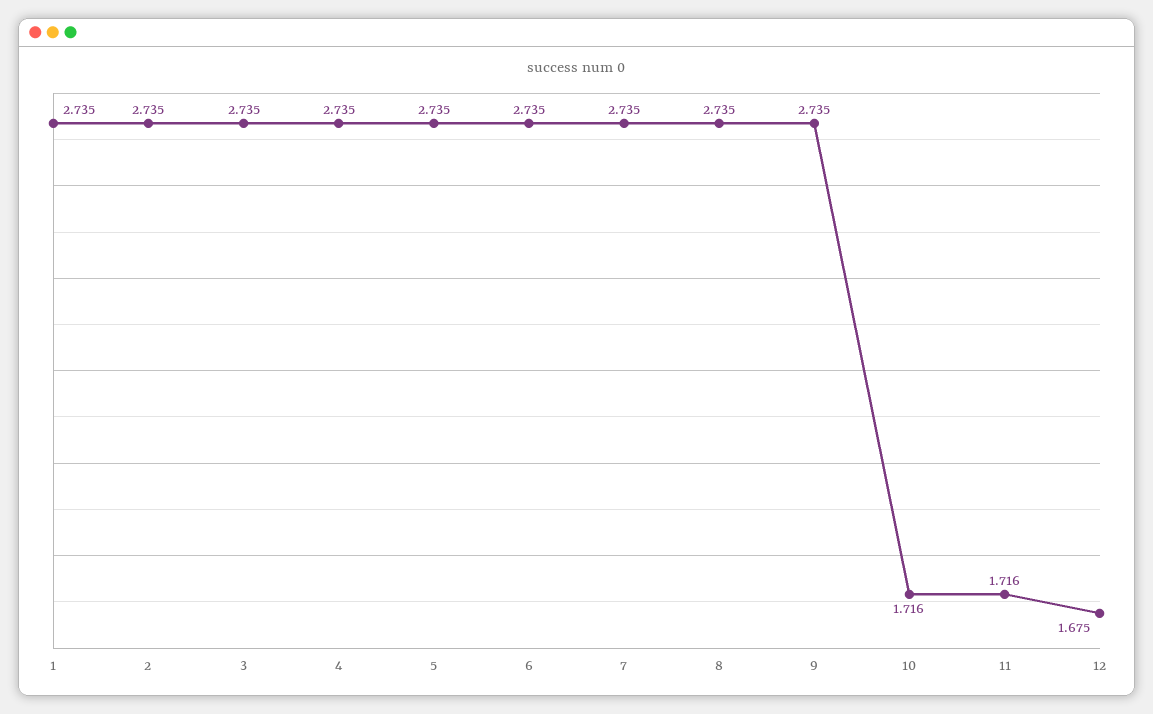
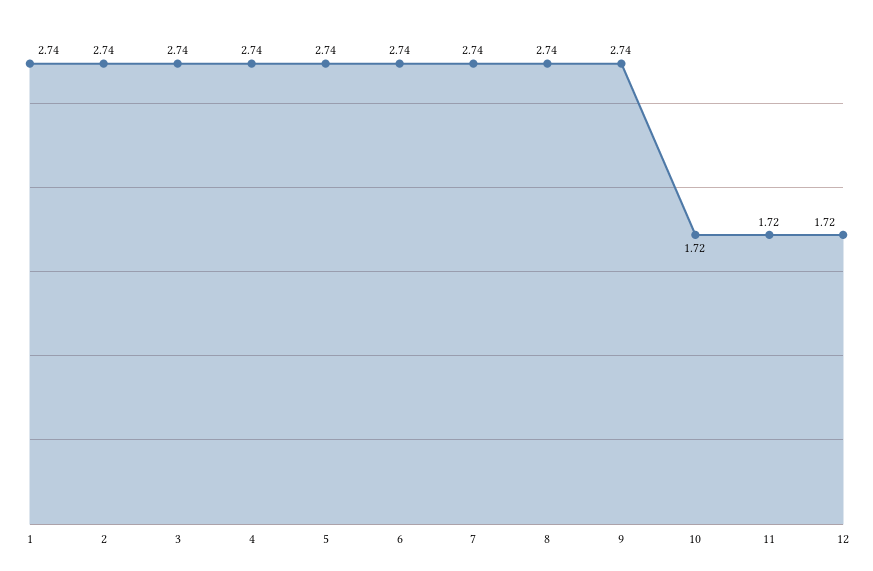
  {
    "1": 2.735,
    "2": 2.735,
    "3": 2.735,
    "4": 2.735,
    "5": 2.735,
    "6": 2.735,
    "7": 2.735,
    "8": 2.735,
    "9": 2.735,
    "10": 1.716,
    "11": 1.716,
-   "12": 1.675
+   "12": 1.72
  }

